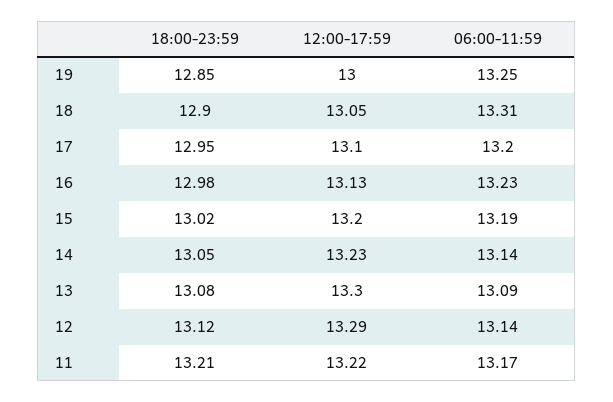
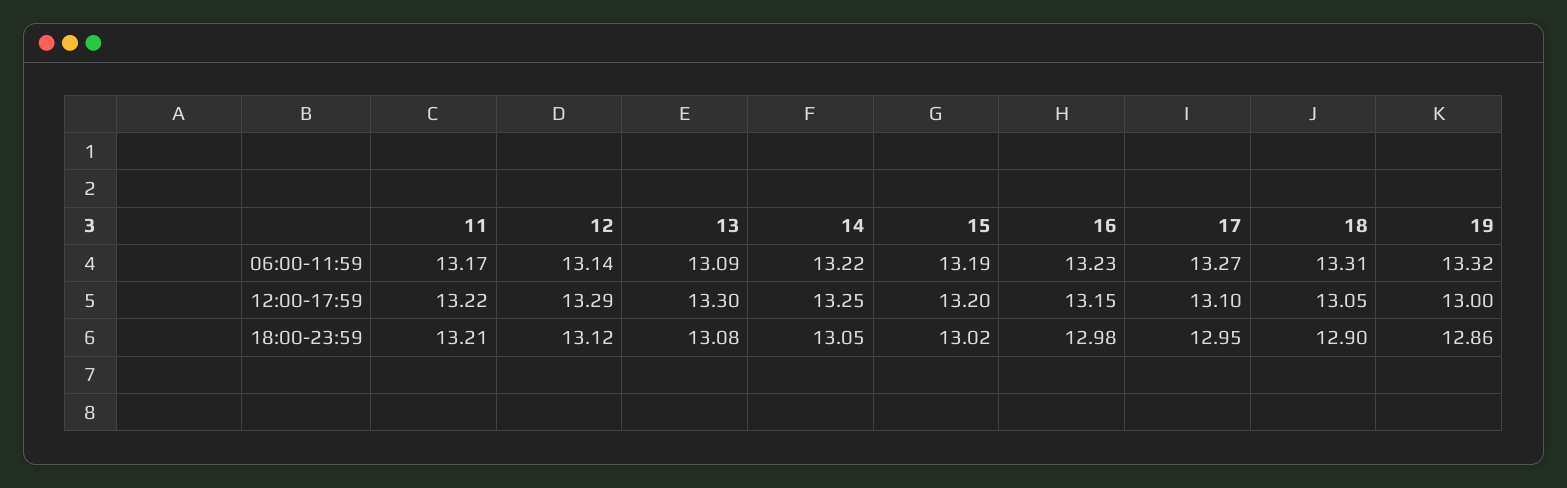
  {
    "18:00-23:59": {
-     "19": 12.85,
+     "19": 12.86,
      "18": 12.9,
      "17": 12.95,
      "16": 12.98,
      "15": 13.02,
      "14": 13.05,
      "13": 13.08,
      "12": 13.12,
      "11": 13.21
    },
    "12:00-17:59": {
      "19": 13,
      "18": 13.05,
      "17": 13.1,
-     "16": 13.13,
+     "16": 13.15,
      "15": 13.2,
-     "14": 13.23,
+     "14": 13.25,
      "13": 13.3,
      "12": 13.29,
      "11": 13.22
    },
    "06:00-11:59": {
-     "19": 13.25,
+     "19": 13.32,
      "18": 13.31,
-     "17": 13.2,
+     "17": 13.27,
      "16": 13.23,
      "15": 13.19,
-     "14": 13.14,
+     "14": 13.22,
      "13": 13.09,
      "12": 13.14,
      "11": 13.17
    }
  }

